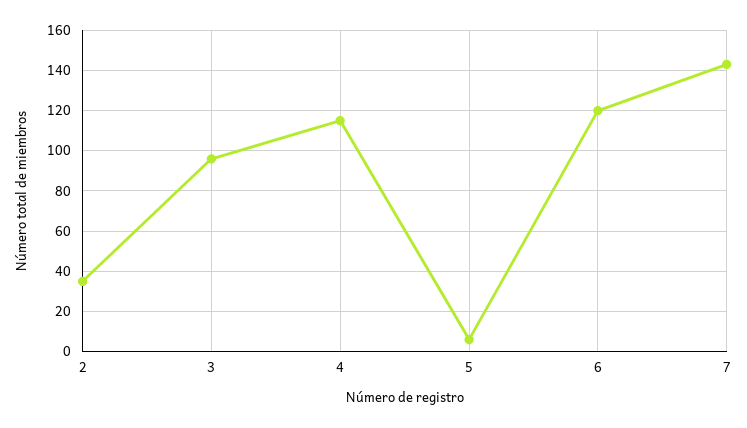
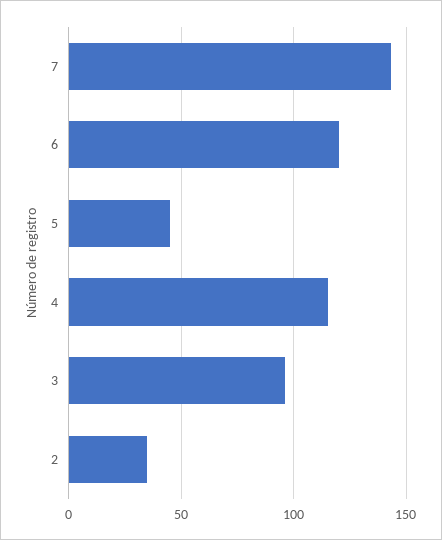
  {
    "2": 35,
    "3": 95,
    "4": 115,
-   "5": 5,
+   "5": 45,
    "6": 120,
    "7": 145
  }

